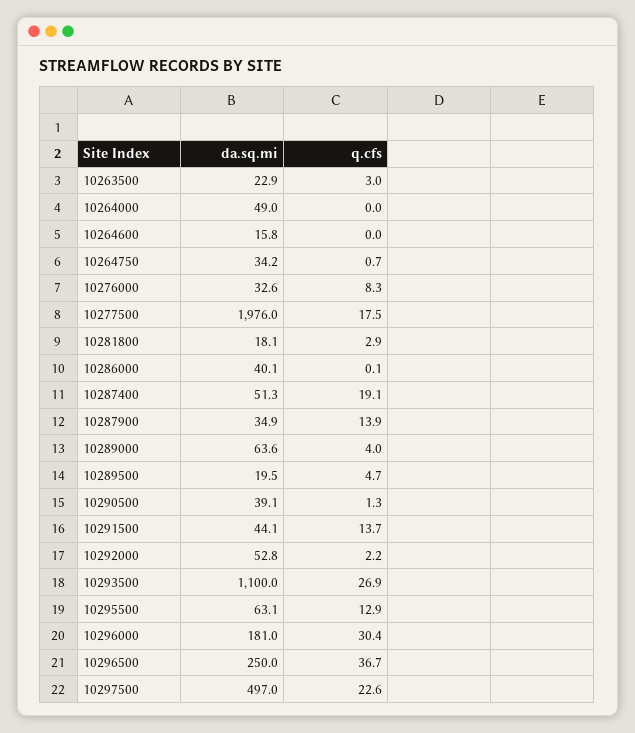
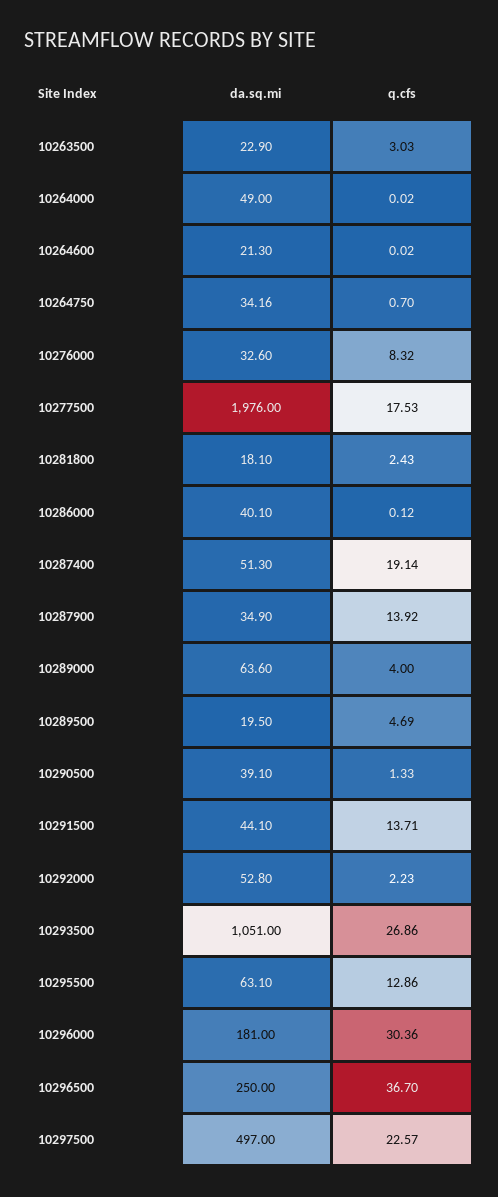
  {
    "da.sq.mi": {
      "10263500": 22.9,
      "10264000": 49,
-     "10264600": 15.8,
+     "10264600": 21.3,
      "10264750": 34.16,
      "10276000": 32.6,
      "10277500": 1976,
      "10281800": 18.1,
      "10286000": 40.1,
      "10287400": 51.3,
      "10287900": 34.9,
      "10289000": 63.6,
      "10289500": 19.5,
      "10290500": 39.1,
      "10291500": 44.1,
      "10292000": 52.8,
-     "10293500": 1100,
+     "10293500": 1051,
      "10295500": 63.1,
      "10296000": 181,
      "10296500": 250,
      "10297500": 497
    },
    "q.cfs": {
      "10263500": 3.03,
      "10264000": 0.02,
      "10264600": 0.02,
      "10264750": 0.7,
      "10276000": 8.32,
      "10277500": 17.53,
-     "10281800": 2.9,
+     "10281800": 2.43,
      "10286000": 0.12,
      "10287400": 19.14,
      "10287900": 13.92,
      "10289000": 4,
      "10289500": 4.69,
      "10290500": 1.33,
      "10291500": 13.71,
      "10292000": 2.23,
      "10293500": 26.86,
      "10295500": 12.86,
      "10296000": 30.36,
      "10296500": 36.7,
      "10297500": 22.57
    }
  }

